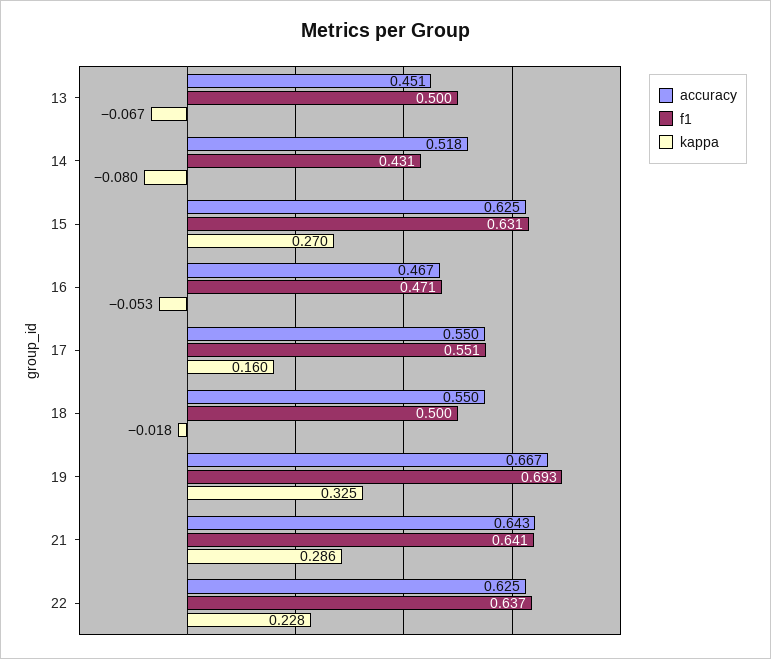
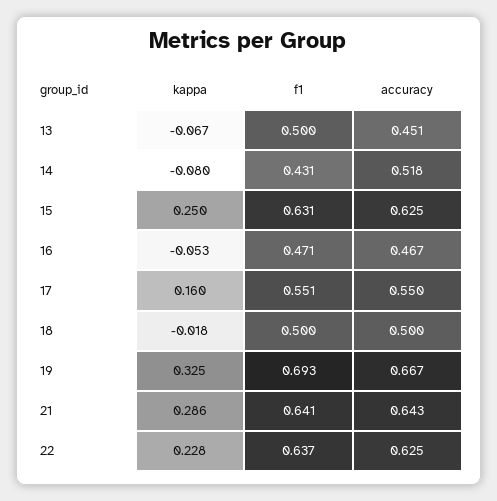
  {
    "accuracy": {
      "13": 0.451,
      "14": 0.518,
      "15": 0.625,
      "16": 0.467,
      "17": 0.55,
-     "18": 0.55,
+     "18": 0.5,
      "19": 0.667,
      "21": 0.643,
      "22": 0.625
    },
    "f1": {
      "13": 0.5,
      "14": 0.431,
      "15": 0.631,
      "16": 0.471,
      "17": 0.551,
      "18": 0.5,
      "19": 0.693,
      "21": 0.641,
      "22": 0.637
    },
    "kappa": {
      "13": -0.067,
      "14": -0.08,
-     "15": 0.27,
+     "15": 0.25,
      "16": -0.053,
      "17": 0.16,
      "18": -0.018,
      "19": 0.325,
      "21": 0.286,
      "22": 0.228
    }
  }

